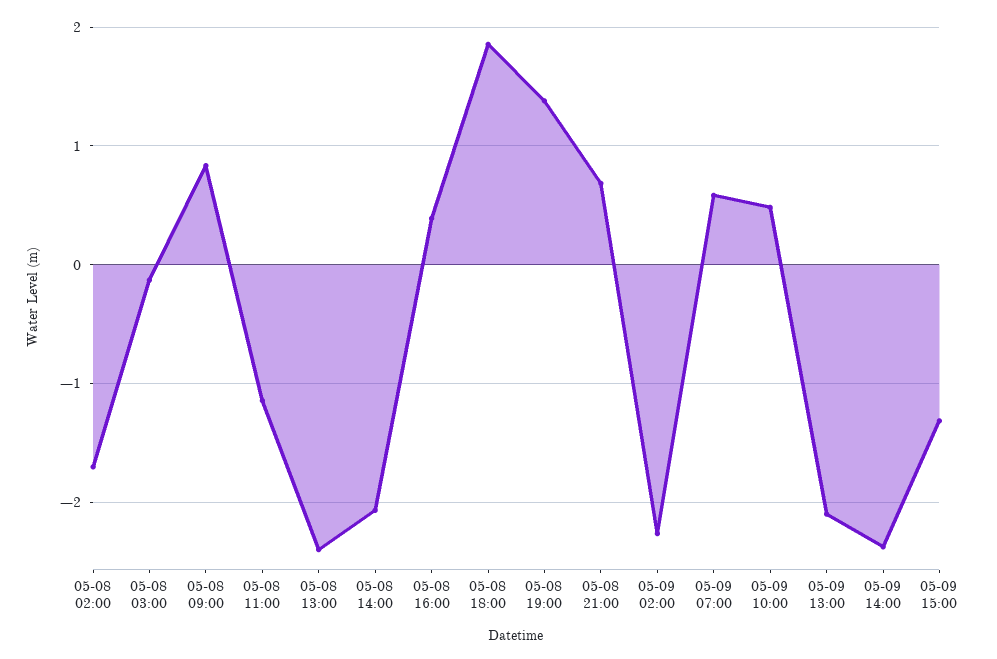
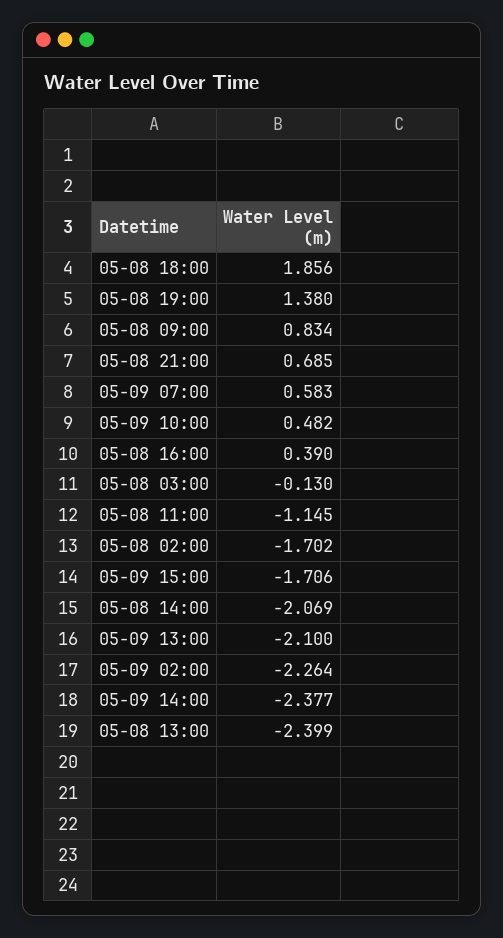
  {
    "05-08 02:00": -1.702,
    "05-08 03:00": -0.13,
    "05-08 09:00": 0.834,
    "05-08 11:00": -1.145,
    "05-08 13:00": -2.399,
    "05-08 14:00": -2.069,
    "05-08 16:00": 0.39,
    "05-08 18:00": 1.856,
    "05-08 19:00": 1.38,
    "05-08 21:00": 0.685,
    "05-09 02:00": -2.264,
    "05-09 07:00": 0.583,
    "05-09 10:00": 0.482,
    "05-09 13:00": -2.1,
    "05-09 14:00": -2.377,
-   "05-09 15:00": -1.3
+   "05-09 15:00": -1.706
  }

